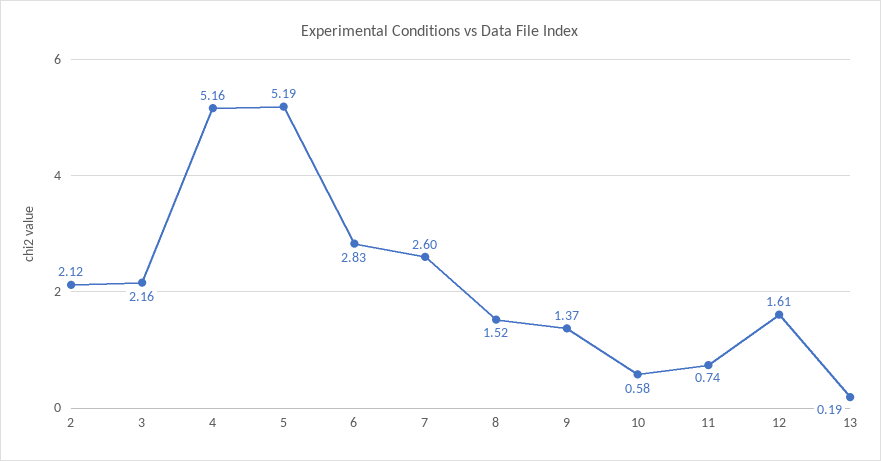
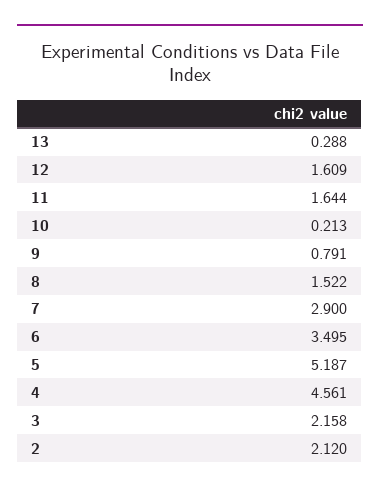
  {
    "2": 2.12,
    "3": 2.158,
-   "4": 5.16,
+   "4": 4.561,
    "5": 5.187,
-   "6": 2.83,
+   "6": 3.495,
-   "7": 2.6,
+   "7": 2.9,
    "8": 1.522,
-   "9": 1.37,
+   "9": 0.791,
-   "10": 0.58,
+   "10": 0.213,
-   "11": 0.74,
+   "11": 1.644,
    "12": 1.609,
-   "13": 0.19
+   "13": 0.288
  }

